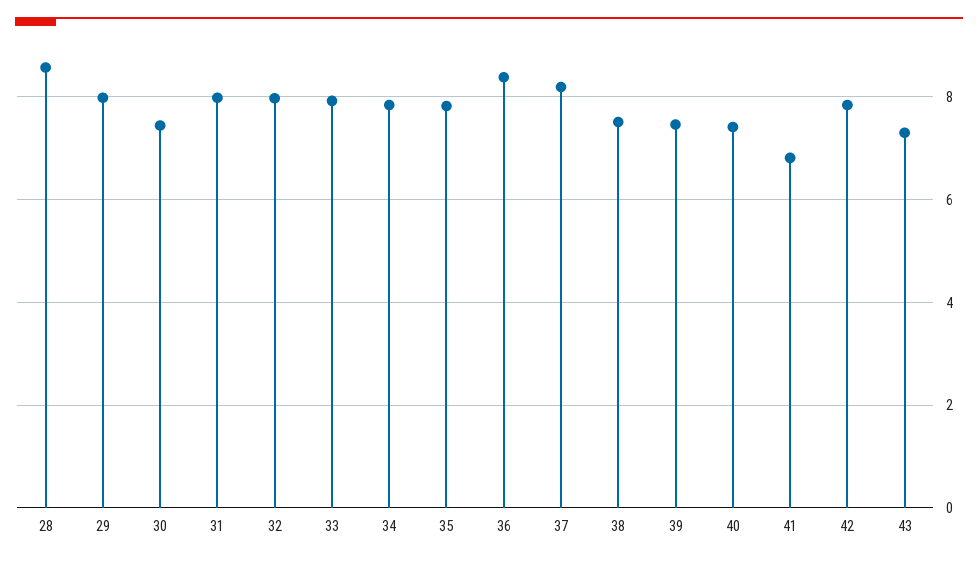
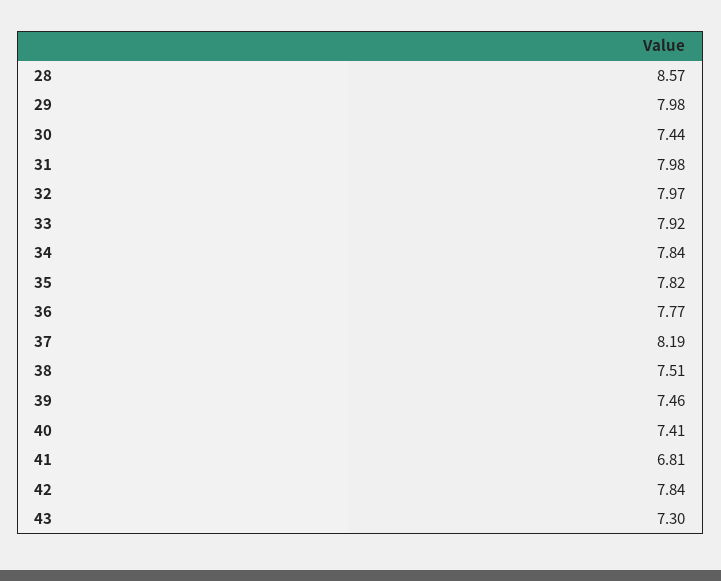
  {
    "28": 8.57,
    "29": 7.98,
    "30": 7.44,
    "31": 7.98,
    "32": 7.97,
    "33": 7.92,
    "34": 7.84,
    "35": 7.82,
-   "36": 8.4,
+   "36": 7.77,
    "37": 8.19,
    "38": 7.51,
    "39": 7.46,
    "40": 7.41,
    "41": 6.81,
    "42": 7.84,
    "43": 7.3
  }

